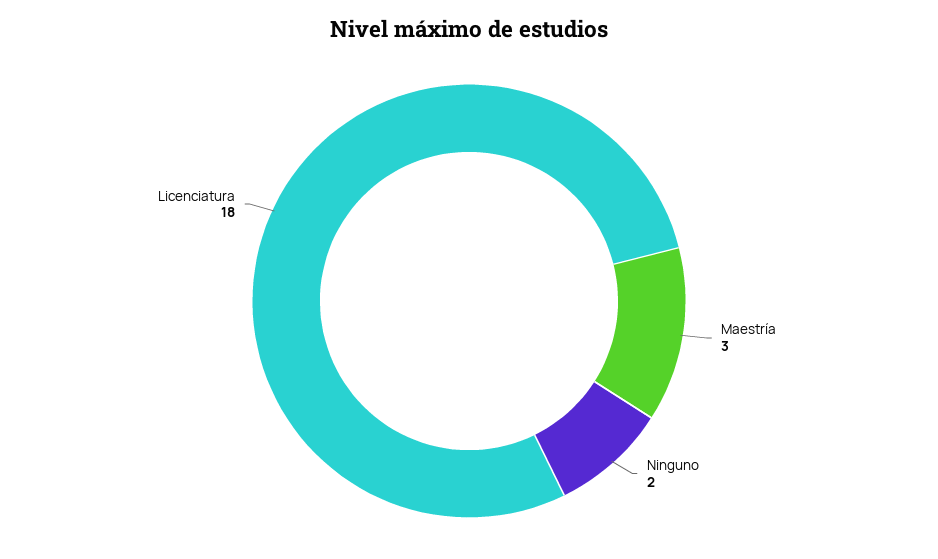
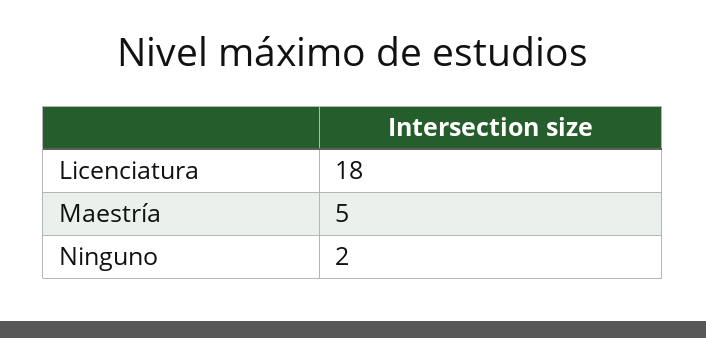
  {
-   "Maestría": 3,
+   "Maestría": 5,
    "Ninguno": 2,
    "Licenciatura": 18
  }

